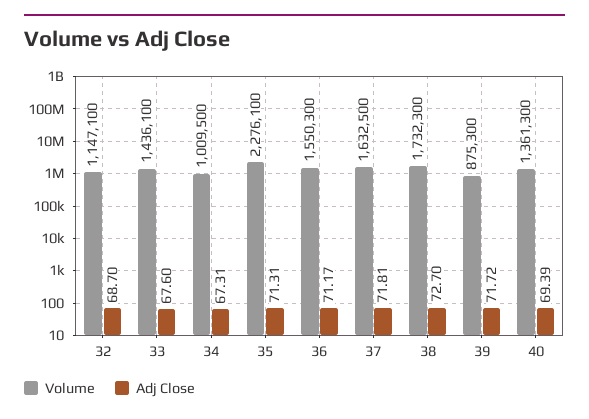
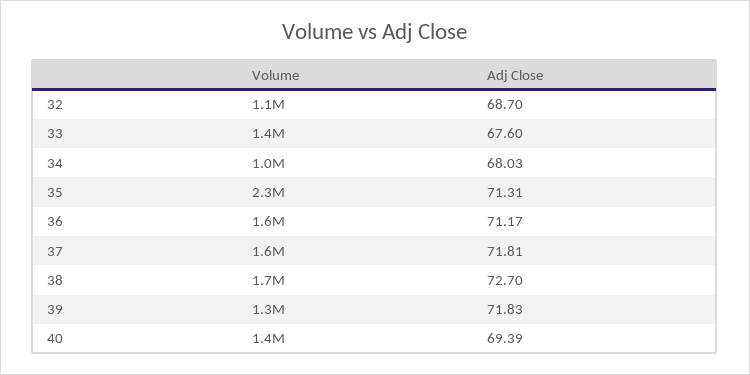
  {
    "Volume": {
      "32": 1147100,
      "33": 1436100,
      "34": 1009500,
      "35": 2276100,
      "36": 1550300,
      "37": 1632500,
      "38": 1732300,
-     "39": 875300,
+     "39": 1300000,
      "40": 1361300
    },
    "Adj Close": {
      "32": 68.7,
      "33": 67.6,
-     "34": 67.31,
+     "34": 68.03,
      "35": 71.31,
      "36": 71.17,
      "37": 71.81,
      "38": 72.7,
-     "39": 71.72,
+     "39": 71.83,
      "40": 69.39
    }
  }

